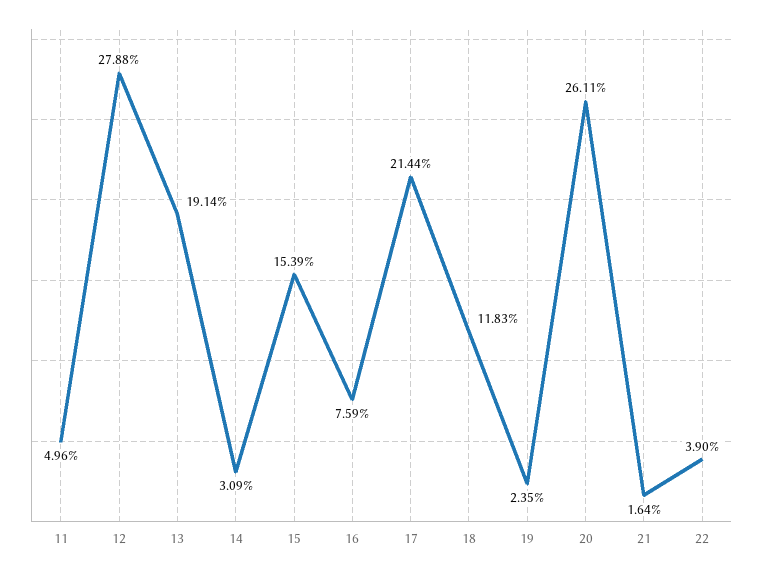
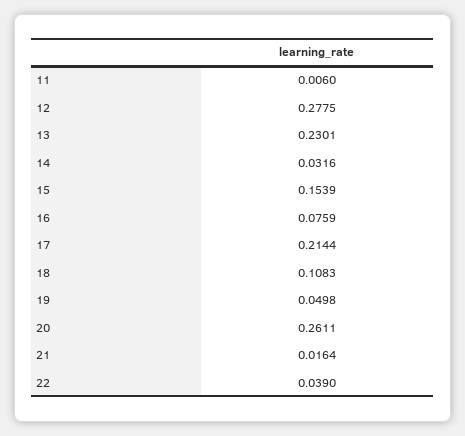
  {
-   "11": 0.0496,
+   "11": 0.006,
-   "12": 0.2788,
+   "12": 0.2775,
-   "13": 0.1914,
+   "13": 0.2301,
-   "14": 0.0309,
+   "14": 0.0316,
    "15": 0.1539,
    "16": 0.0759,
    "17": 0.2144,
-   "18": 0.1183,
+   "18": 0.1083,
-   "19": 0.0235,
+   "19": 0.0498,
    "20": 0.2611,
    "21": 0.0164,
    "22": 0.039
  }

